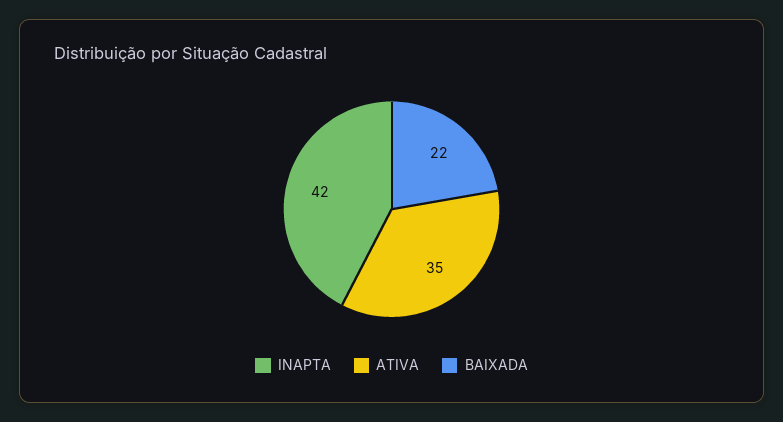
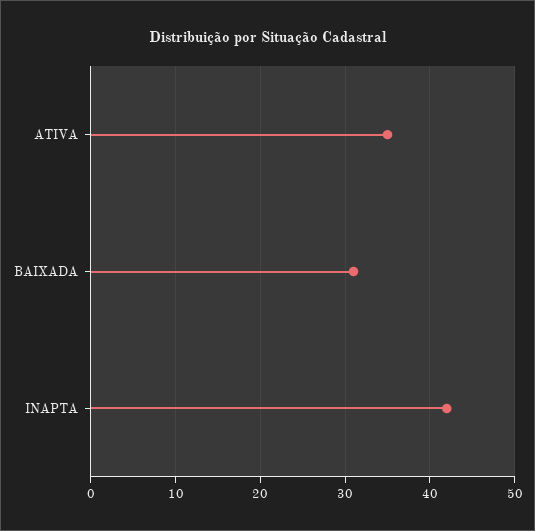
  {
    "INAPTA": 42,
    "ATIVA": 35,
-   "BAIXADA": 22
+   "BAIXADA": 31
  }

